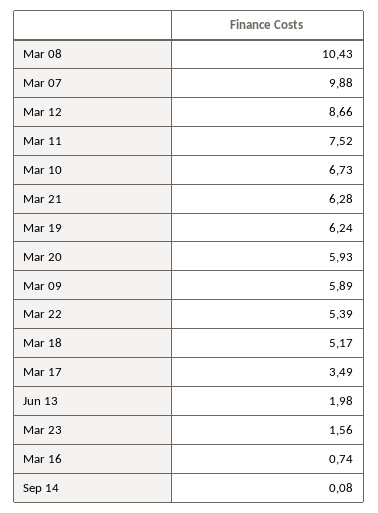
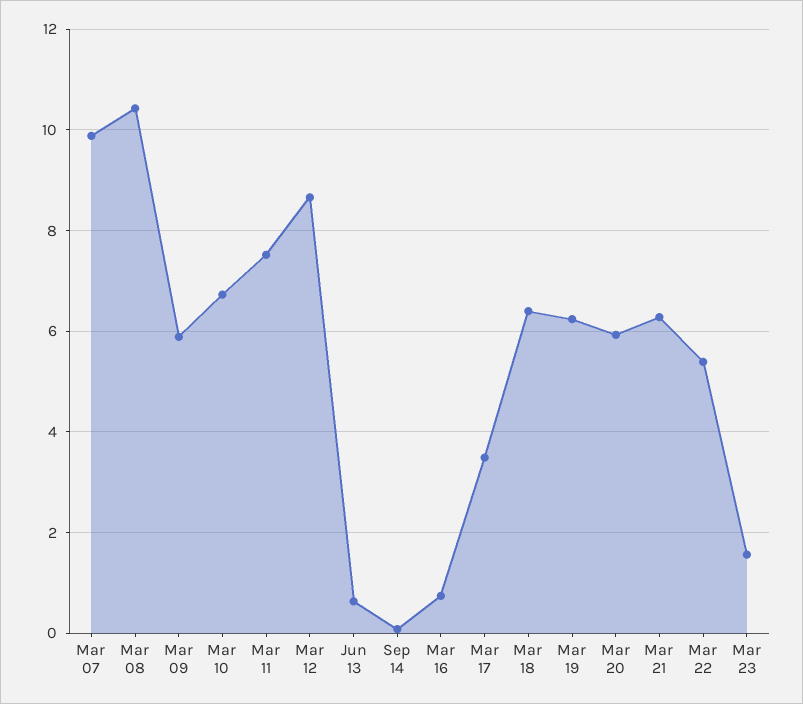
  {
    "Mar 08": 10.43,
    "Mar 07": 9.88,
    "Mar 12": 8.66,
    "Mar 11": 7.52,
    "Mar 10": 6.73,
    "Mar 21": 6.28,
    "Mar 19": 6.24,
    "Mar 20": 5.93,
    "Mar 09": 5.89,
    "Mar 22": 5.39,
-   "Mar 18": 5.17,
+   "Mar 18": 6.4,
    "Mar 17": 3.49,
-   "Jun 13": 1.98,
+   "Jun 13": 0.6,
    "Mar 23": 1.56,
    "Mar 16": 0.74,
    "Sep 14": 0.08
  }

